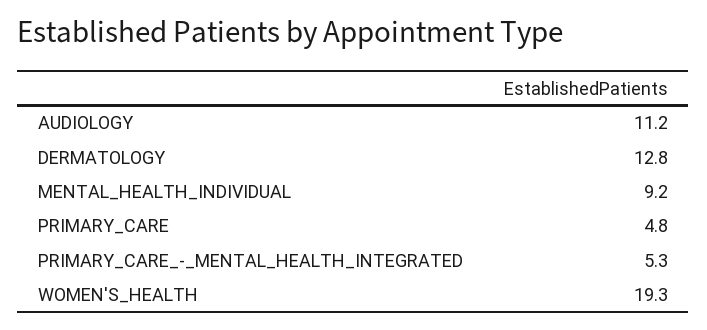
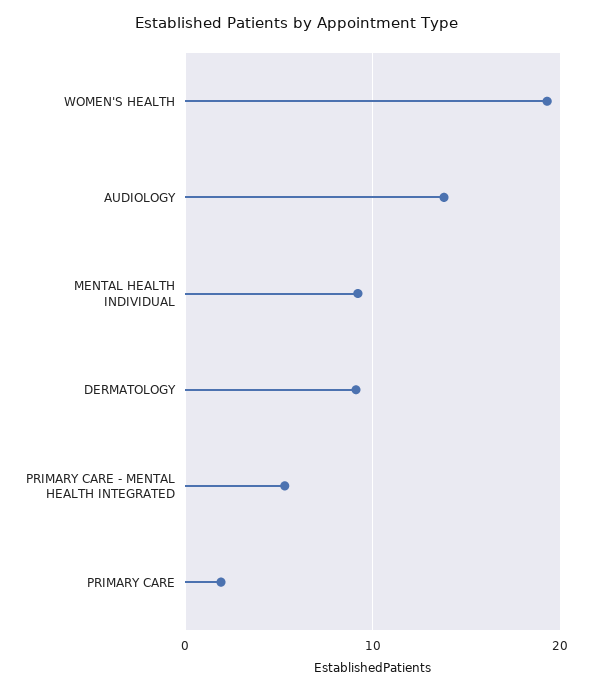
  {
-   "AUDIOLOGY": 11.2,
+   "AUDIOLOGY": 14,
-   "DERMATOLOGY": 12.8,
+   "DERMATOLOGY": 9,
    "MENTAL_HEALTH_INDIVIDUAL": 9.2,
-   "PRIMARY_CARE": 4.8,
+   "PRIMARY_CARE": 2,
    "PRIMARY_CARE_-_MENTAL_HEALTH_INTEGRATED": 5.3,
    "WOMEN'S_HEALTH": 19.3
  }

